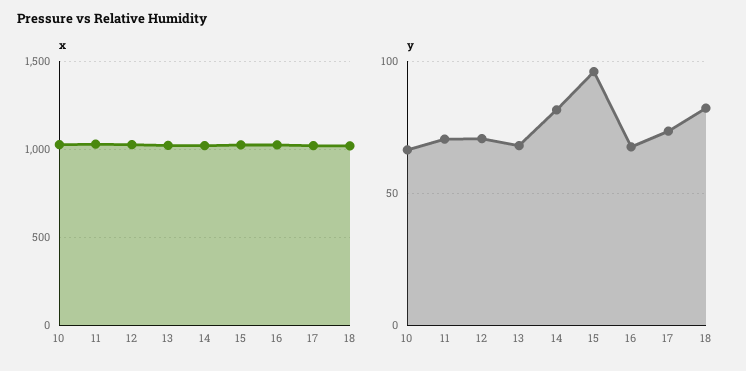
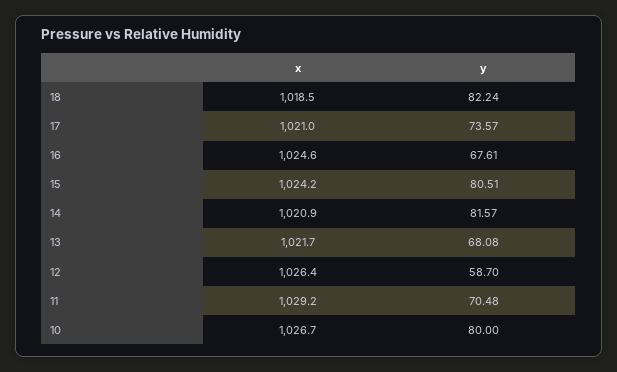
  {
    "x": {
      "10": 1026.7,
      "11": 1029.2,
      "12": 1026.4,
      "13": 1021.7,
      "14": 1020.9,
      "15": 1024.2,
      "16": 1024.6,
      "17": 1021,
      "18": 1018.5
    },
    "y": {
-     "10": 65,
+     "10": 80,
      "11": 70.48,
-     "12": 70,
+     "12": 58.7,
      "13": 68.08,
      "14": 81.57,
-     "15": 95,
+     "15": 80.51,
      "16": 67.61,
      "17": 73.57,
      "18": 82.24
    }
  }

